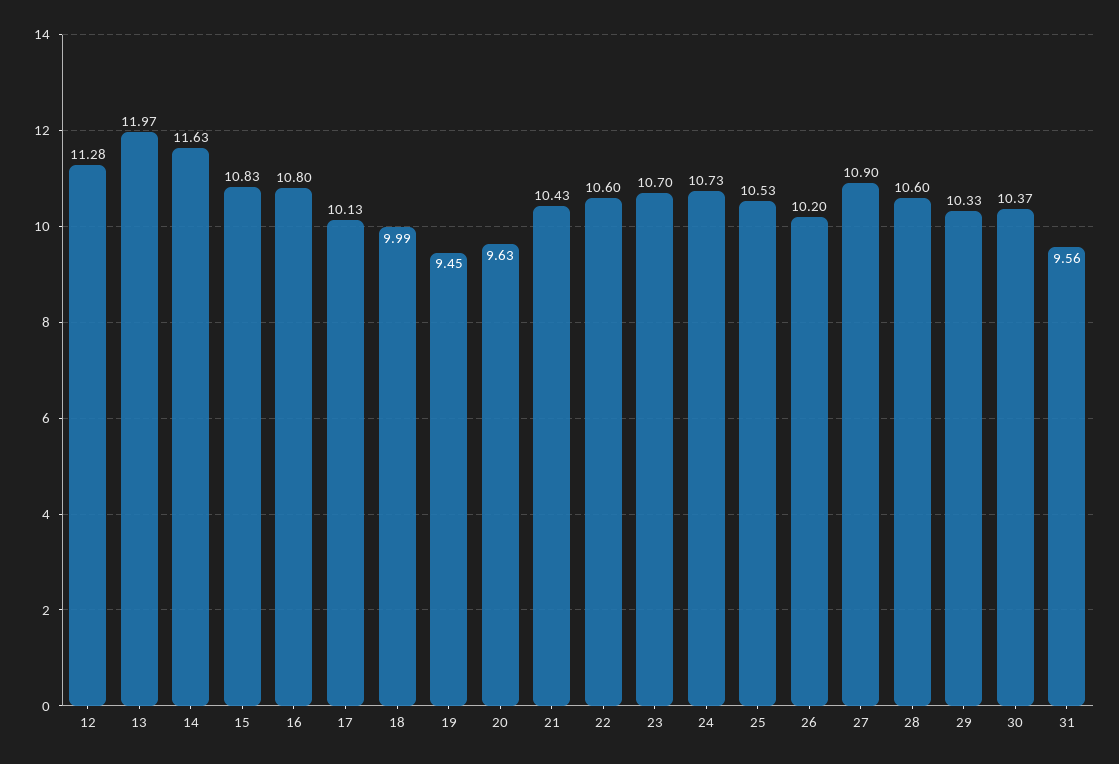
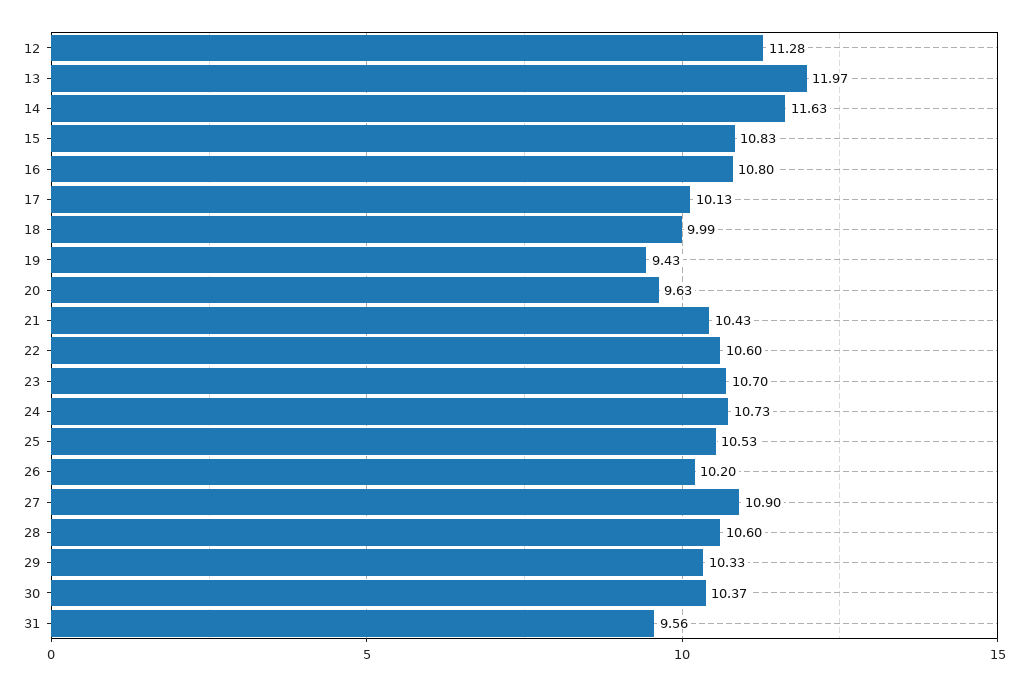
  {
    "12": 11.28,
    "13": 11.97,
    "14": 11.63,
    "15": 10.83,
    "16": 10.8,
    "17": 10.13,
    "18": 9.99,
-   "19": 9.45,
+   "19": 9.43,
    "20": 9.63,
    "21": 10.43,
    "22": 10.6,
    "23": 10.7,
    "24": 10.73,
    "25": 10.53,
    "26": 10.2,
    "27": 10.9,
    "28": 10.6,
    "29": 10.33,
    "30": 10.37,
    "31": 9.56
  }

